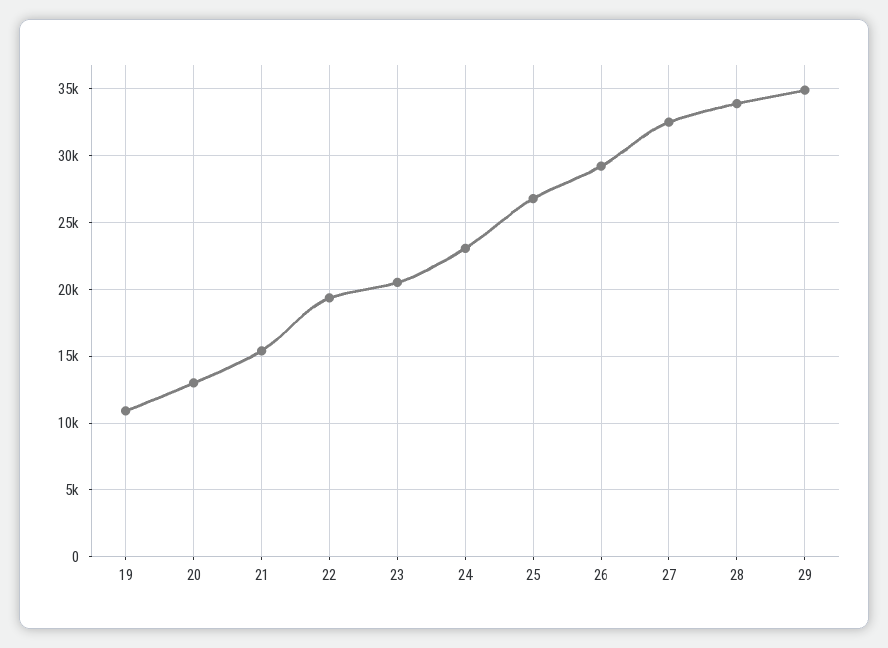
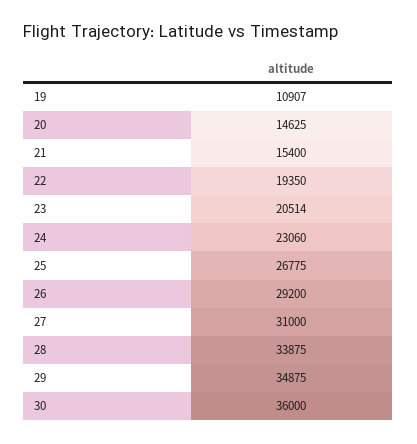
  {
    "19": 10907,
-   "20": 13000,
+   "20": 14625,
    "21": 15400,
    "22": 19350,
    "23": 20514,
    "24": 23060,
    "25": 26775,
    "26": 29200,
-   "27": 32500,
+   "27": 31000,
    "28": 33875,
-   "29": 34875
+   "29": 34875,
+   "30": 36000
  }

